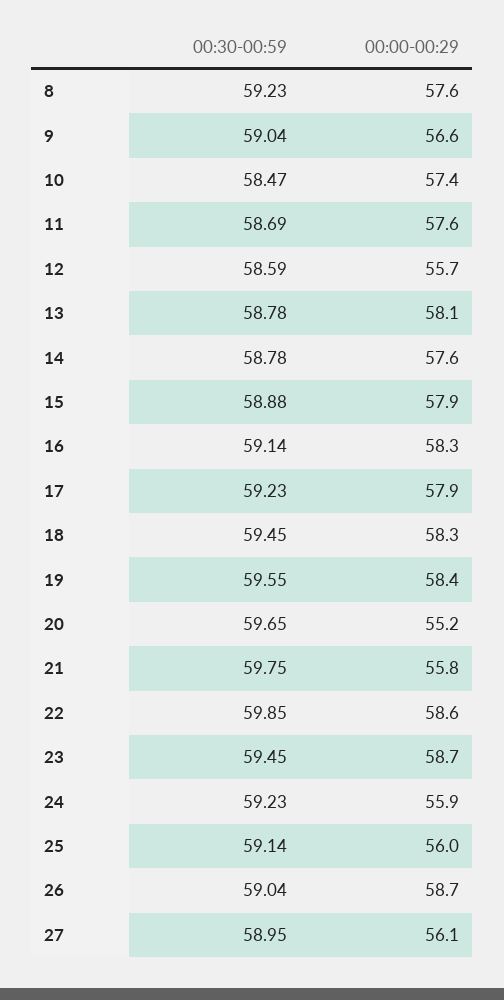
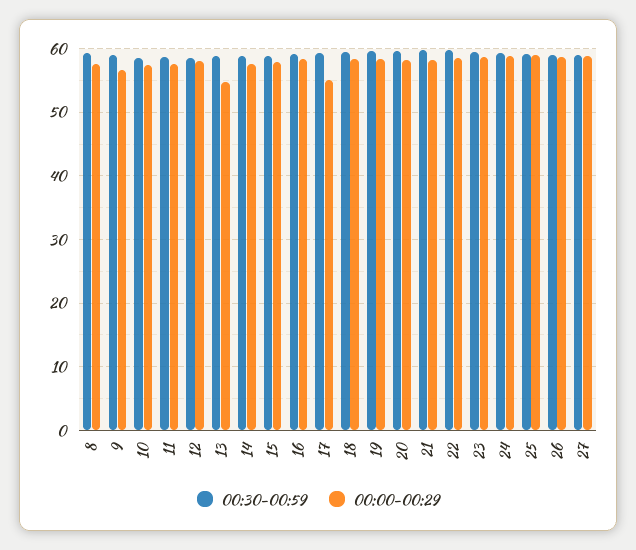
  {
    "00:30-00:59": {
      "8": 59.23,
      "9": 59.04,
      "10": 58.47,
      "11": 58.69,
      "12": 58.59,
      "13": 58.78,
      "14": 58.78,
      "15": 58.88,
      "16": 59.14,
      "17": 59.23,
      "18": 59.45,
      "19": 59.55,
      "20": 59.65,
      "21": 59.75,
      "22": 59.85,
      "23": 59.45,
      "24": 59.23,
      "25": 59.14,
      "26": 59.04,
      "27": 58.95
    },
    "00:00-00:29": {
      "8": 57.6,
      "9": 56.6,
      "10": 57.4,
      "11": 57.6,
-     "12": 55.7,
+     "12": 58,
-     "13": 58.1,
+     "13": 55,
      "14": 57.6,
      "15": 57.9,
      "16": 58.3,
-     "17": 57.9,
+     "17": 55,
      "18": 58.3,
      "19": 58.4,
-     "20": 55.2,
+     "20": 58,
-     "21": 55.8,
+     "21": 58,
      "22": 58.6,
      "23": 58.7,
-     "24": 55.9,
+     "24": 59,
-     "25": 56,
+     "25": 59,
      "26": 58.7,
-     "27": 56.1
+     "27": 59
    }
  }

